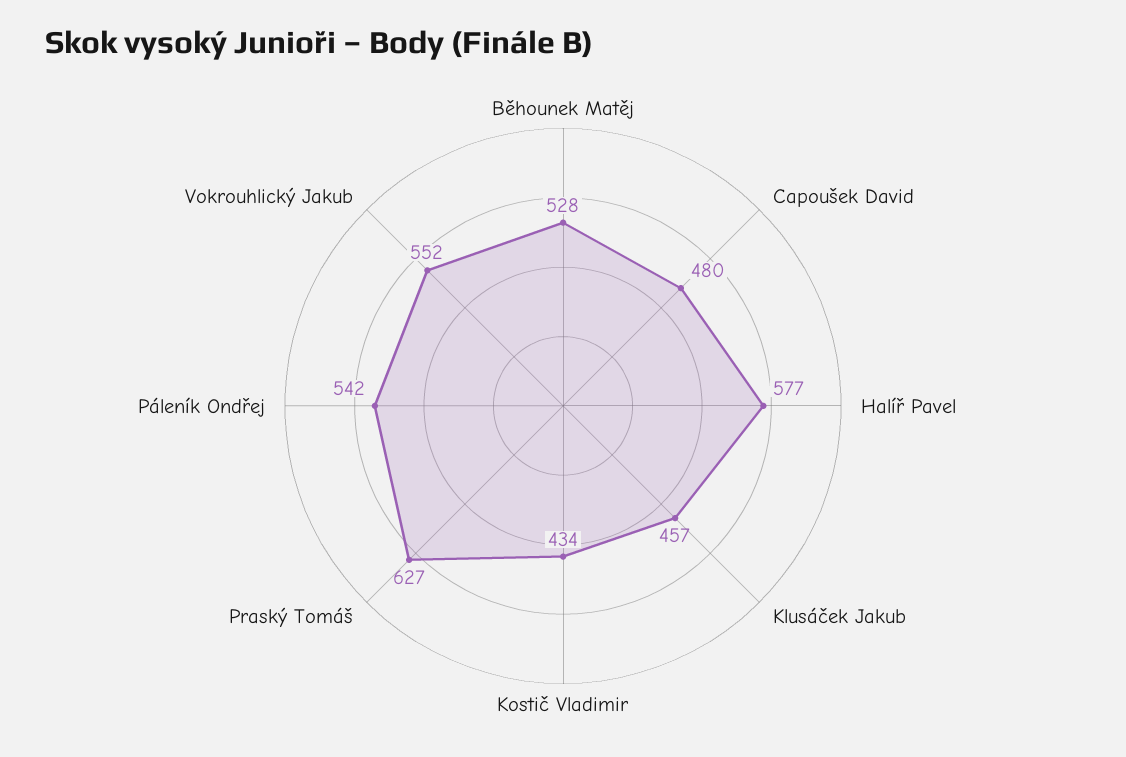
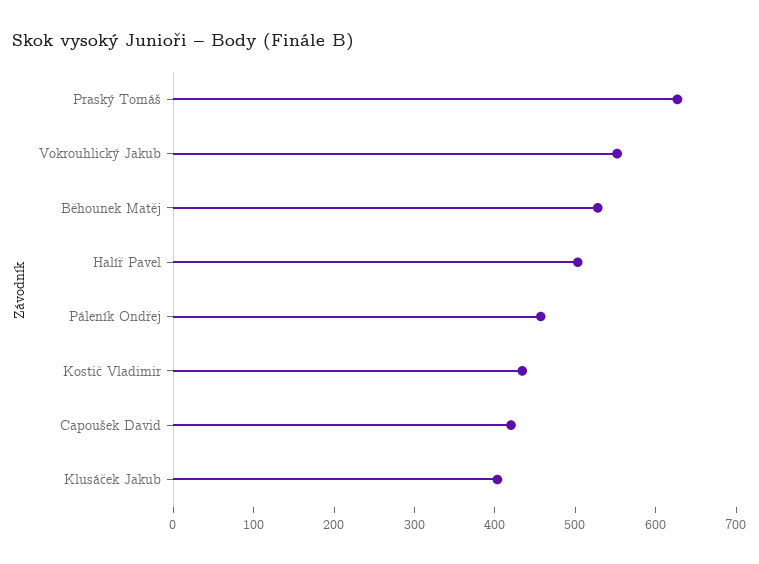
  {
    "Běhounek Matěj": 528,
-   "Capoušek David": 480,
+   "Capoušek David": 420,
-   "Halíř Pavel": 577,
+   "Halíř Pavel": 500,
-   "Klusáček Jakub": 457,
+   "Klusáček Jakub": 400,
    "Kostič Vladimir": 434,
    "Praský Tomáš": 627,
-   "Páleník Ondřej": 542,
+   "Páleník Ondřej": 460,
    "Vokrouhlický Jakub": 552
  }

